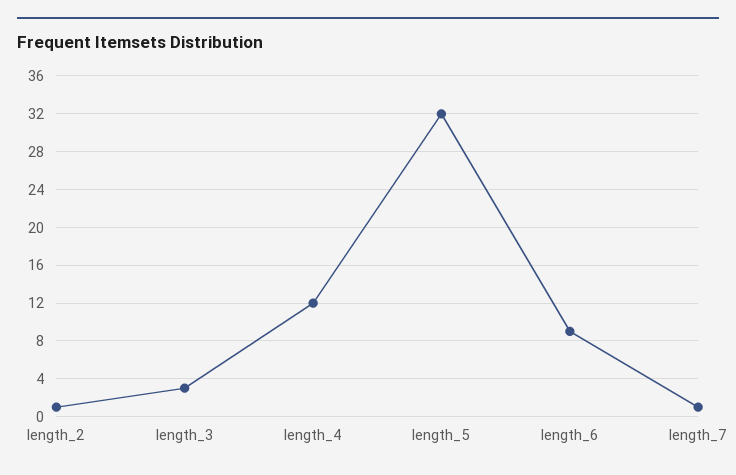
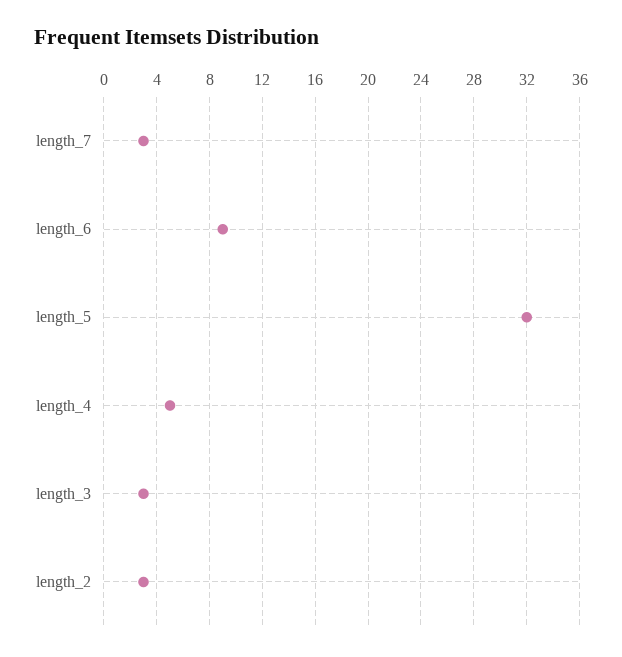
  {
-   "length_2": 1,
+   "length_2": 3,
    "length_3": 3,
-   "length_4": 12,
+   "length_4": 5,
    "length_5": 32,
    "length_6": 9,
-   "length_7": 1
+   "length_7": 3
  }

